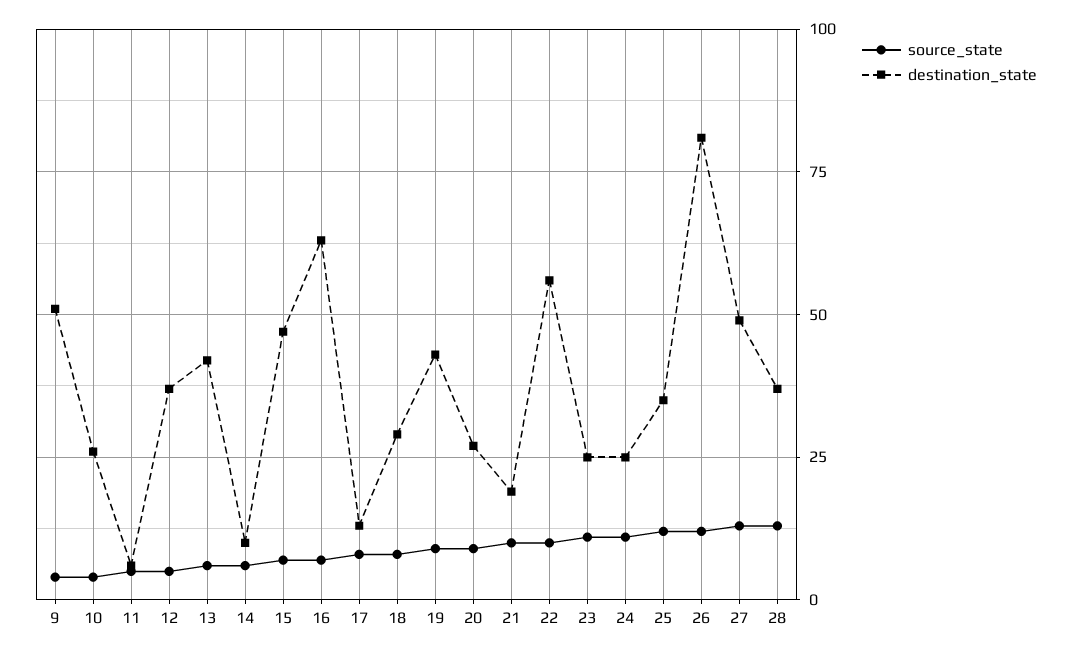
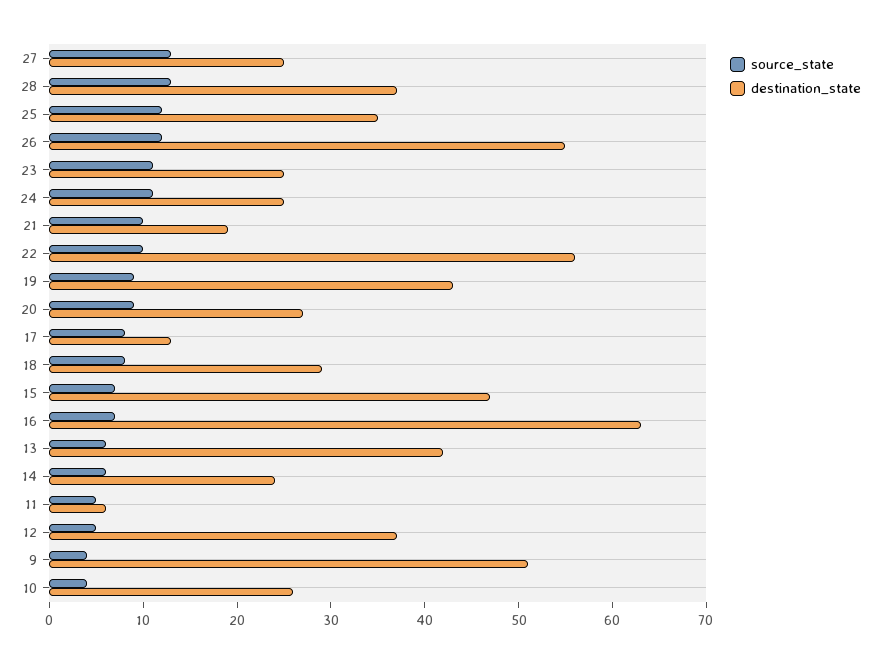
  {
    "source_state": {
      "9": 4,
      "10": 4,
      "11": 5,
      "12": 5,
      "13": 6,
      "14": 6,
      "15": 7,
      "16": 7,
      "17": 8,
      "18": 8,
      "19": 9,
      "20": 9,
      "21": 10,
      "22": 10,
      "23": 11,
      "24": 11,
      "25": 12,
      "26": 12,
      "27": 13,
      "28": 13
    },
    "destination_state": {
      "9": 51,
      "10": 26,
      "11": 6,
      "12": 37,
      "13": 42,
-     "14": 10,
+     "14": 24,
      "15": 47,
      "16": 63,
      "17": 13,
      "18": 29,
      "19": 43,
      "20": 27,
      "21": 19,
      "22": 56,
      "23": 25,
      "24": 25,
      "25": 35,
-     "26": 80,
+     "26": 55,
-     "27": 50,
+     "27": 25,
      "28": 37
    }
  }

